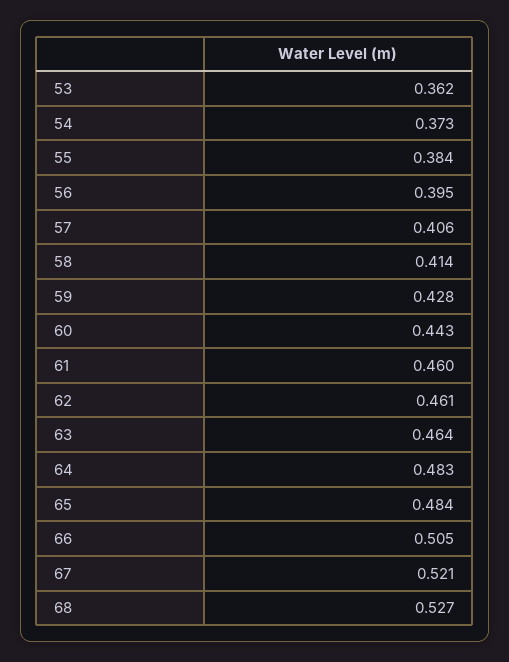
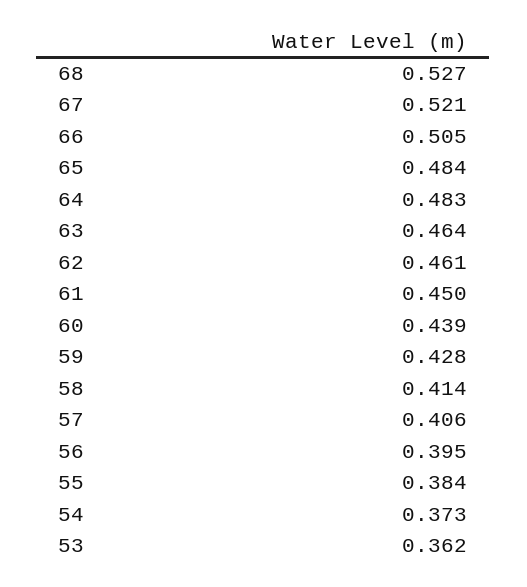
  {
    "53": 0.362,
    "54": 0.373,
    "55": 0.384,
    "56": 0.395,
    "57": 0.406,
    "58": 0.414,
    "59": 0.428,
-   "60": 0.443,
+   "60": 0.439,
-   "61": 0.46,
+   "61": 0.45,
    "62": 0.461,
    "63": 0.464,
    "64": 0.483,
    "65": 0.484,
    "66": 0.505,
    "67": 0.521,
    "68": 0.527
  }

